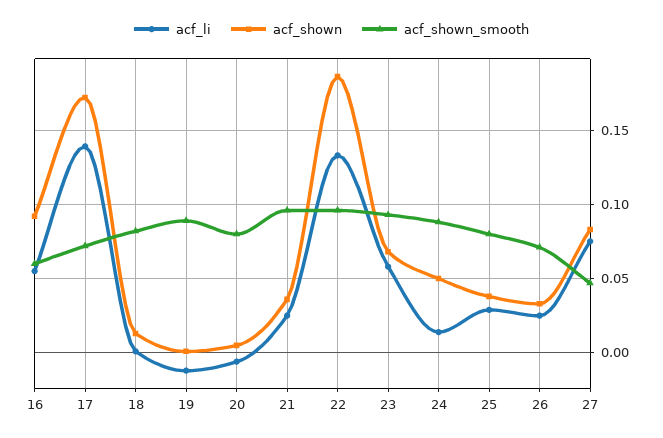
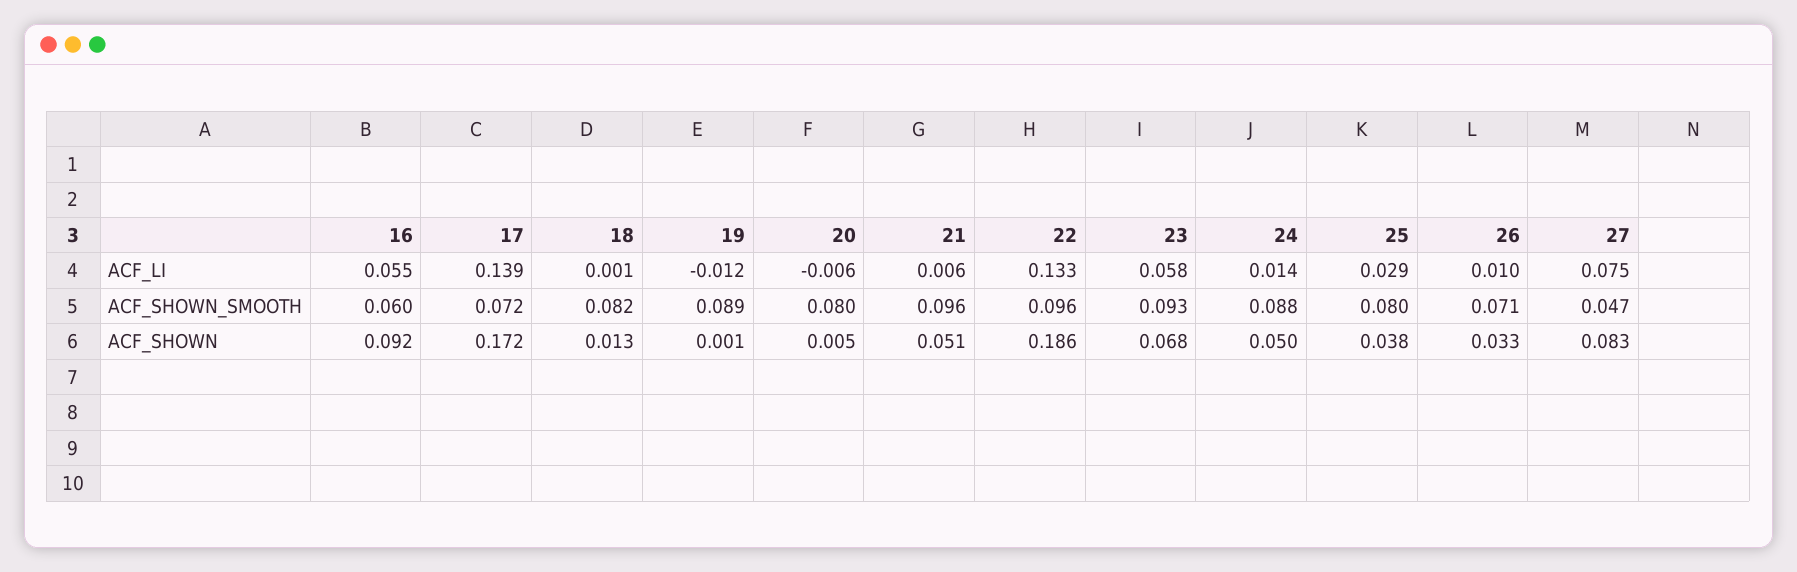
  {
    "acf_li": {
      "16": 0.055,
      "17": 0.139,
      "18": 0.001,
      "19": -0.012,
      "20": -0.006,
-     "21": 0.025,
+     "21": 0.006,
      "22": 0.133,
      "23": 0.058,
      "24": 0.014,
      "25": 0.029,
-     "26": 0.025,
+     "26": 0.01,
      "27": 0.075
    },
    "acf_shown": {
      "16": 0.092,
      "17": 0.172,
      "18": 0.013,
      "19": 0.001,
      "20": 0.005,
-     "21": 0.035,
+     "21": 0.051,
      "22": 0.186,
      "23": 0.068,
      "24": 0.05,
      "25": 0.038,
      "26": 0.033,
      "27": 0.083
    },
    "acf_shown_smooth": {
      "16": 0.06,
      "17": 0.072,
      "18": 0.082,
      "19": 0.089,
      "20": 0.08,
      "21": 0.096,
      "22": 0.096,
      "23": 0.093,
      "24": 0.088,
      "25": 0.08,
      "26": 0.071,
      "27": 0.047
    }
  }

